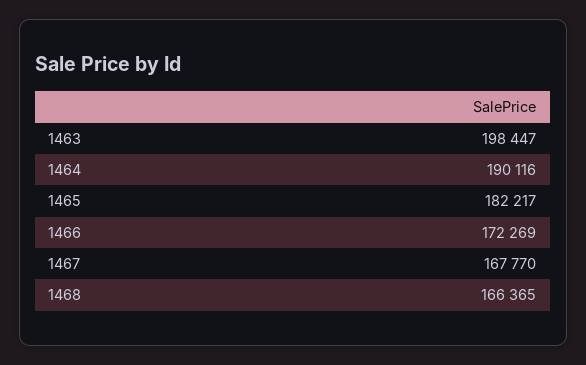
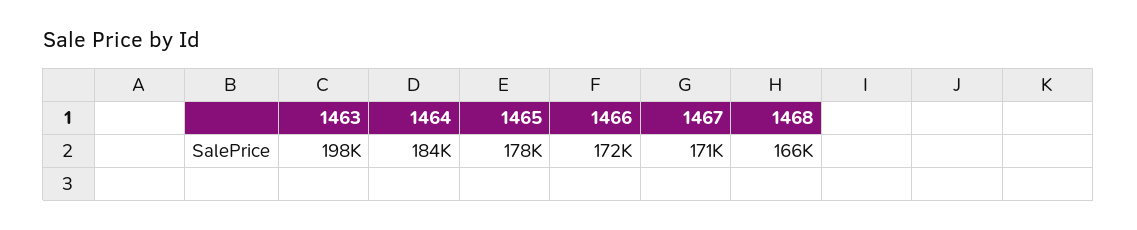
  {
    "1463": 198447,
-   "1464": 190116,
+   "1464": 184000,
-   "1465": 182217,
+   "1465": 178000,
    "1466": 172269,
-   "1467": 167770,
+   "1467": 171000,
    "1468": 166365
  }

